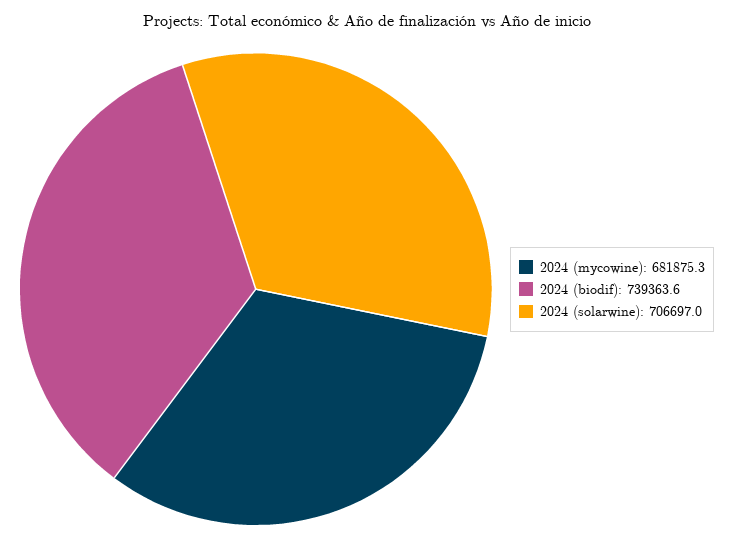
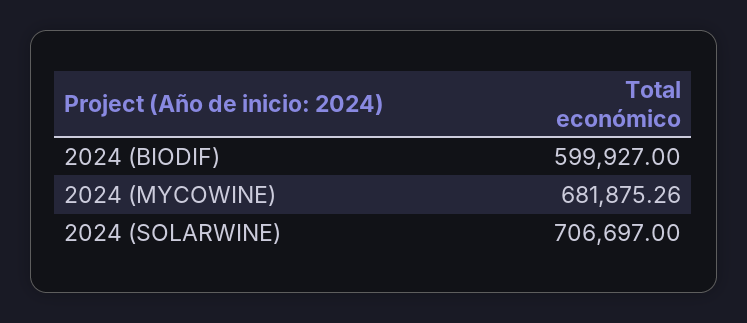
  {
    "2024 (mycowine)": 681875.26,
-   "2024 (biodif)": 739363.6,
+   "2024 (biodif)": 599927,
    "2024 (solarwine)": 706697
  }

